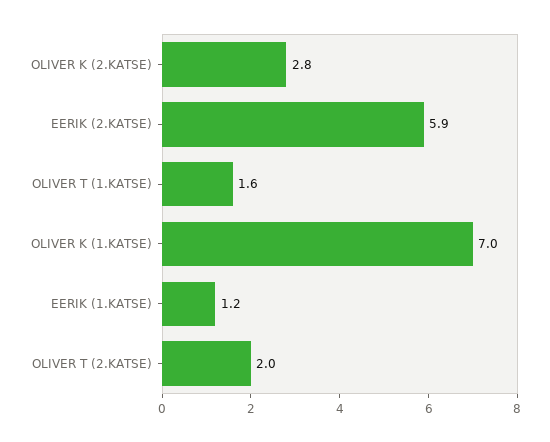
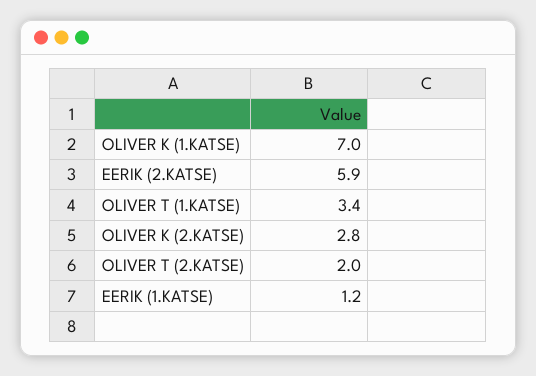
  {
    "OLIVER K (2.KATSE)": 2.8,
    "EERIK (2.KATSE)": 5.9,
-   "OLIVER T (1.KATSE)": 1.6,
+   "OLIVER T (1.KATSE)": 3.4,
    "OLIVER K (1.KATSE)": 7,
    "EERIK (1.KATSE)": 1.2,
    "OLIVER T (2.KATSE)": 2
  }

